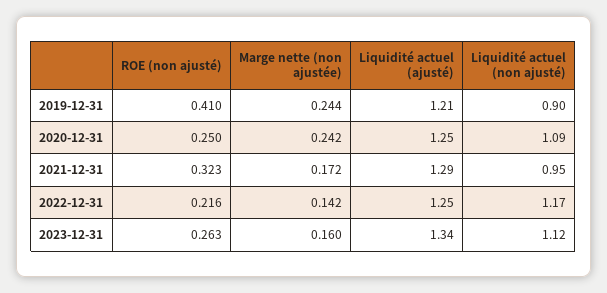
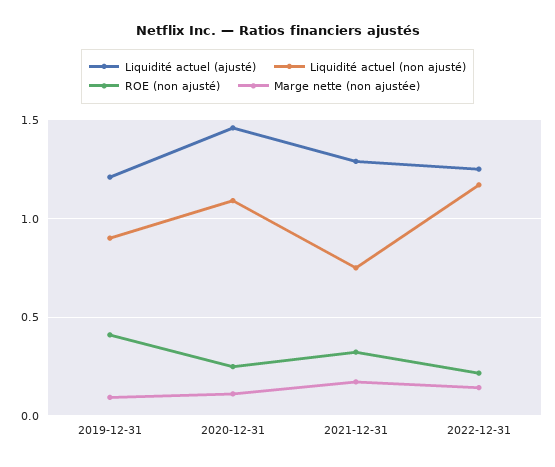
  {
    "ROE (non ajusté)": {
      "2019-12-31": 0.41,
      "2020-12-31": 0.25,
      "2021-12-31": 0.323,
-     "2022-12-31": 0.216,
+     "2022-12-31": 0.216
-     "2023-12-31": 0.263
    },
    "Marge nette (non ajustée)": {
-     "2019-12-31": 0.244,
+     "2019-12-31": 0.1,
-     "2020-12-31": 0.242,
+     "2020-12-31": 0.1,
      "2021-12-31": 0.172,
-     "2022-12-31": 0.142,
+     "2022-12-31": 0.142
-     "2023-12-31": 0.16
    },
    "Liquidité actuel (ajusté)": {
      "2019-12-31": 1.21,
-     "2020-12-31": 1.25,
+     "2020-12-31": 1.45,
      "2021-12-31": 1.29,
-     "2022-12-31": 1.25,
+     "2022-12-31": 1.25
-     "2023-12-31": 1.34
    },
    "Liquidité actuel (non ajusté)": {
      "2019-12-31": 0.9,
      "2020-12-31": 1.09,
-     "2021-12-31": 0.95,
+     "2021-12-31": 0.75,
-     "2022-12-31": 1.17,
+     "2022-12-31": 1.17
-     "2023-12-31": 1.12
    }
  }

